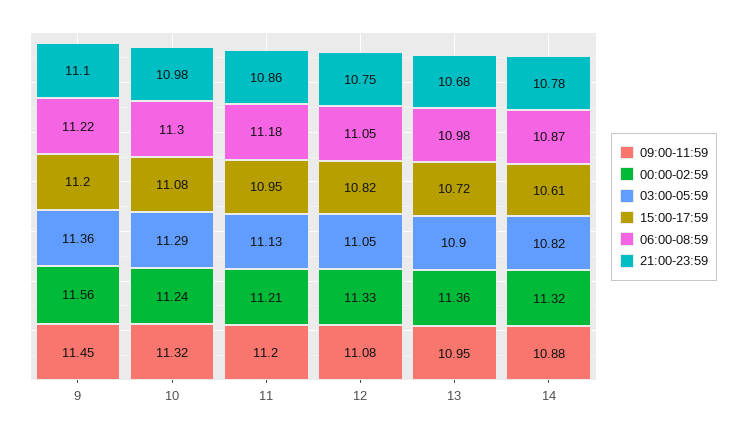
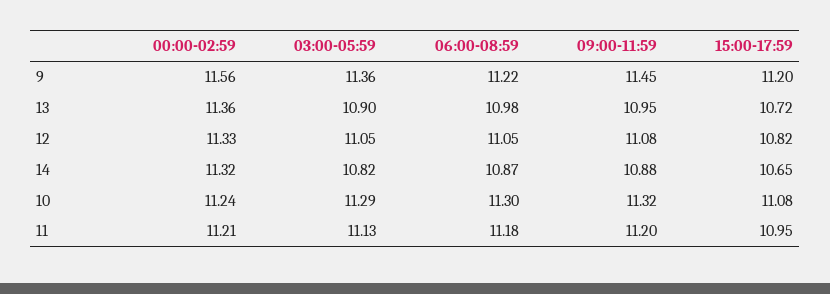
  {
    "09:00-11:59": {
      "9": 11.45,
      "10": 11.32,
      "11": 11.2,
      "12": 11.08,
      "13": 10.95,
      "14": 10.88
    },
    "00:00-02:59": {
      "9": 11.56,
      "10": 11.24,
      "11": 11.21,
      "12": 11.33,
      "13": 11.36,
      "14": 11.32
    },
    "03:00-05:59": {
      "9": 11.36,
      "10": 11.29,
      "11": 11.13,
      "12": 11.05,
      "13": 10.9,
      "14": 10.82
    },
    "15:00-17:59": {
      "9": 11.2,
      "10": 11.08,
      "11": 10.95,
      "12": 10.82,
      "13": 10.72,
-     "14": 10.61
+     "14": 10.65
    },
    "06:00-08:59": {
      "9": 11.22,
      "10": 11.3,
      "11": 11.18,
      "12": 11.05,
      "13": 10.98,
      "14": 10.87
-   },
+   }
-   "21:00-23:59": {
-     "9": 11.1,
-     "10": 10.98,
-     "11": 10.86,
-     "12": 10.75,
-     "13": 10.68,
-     "14": 10.78
-   }
  }

